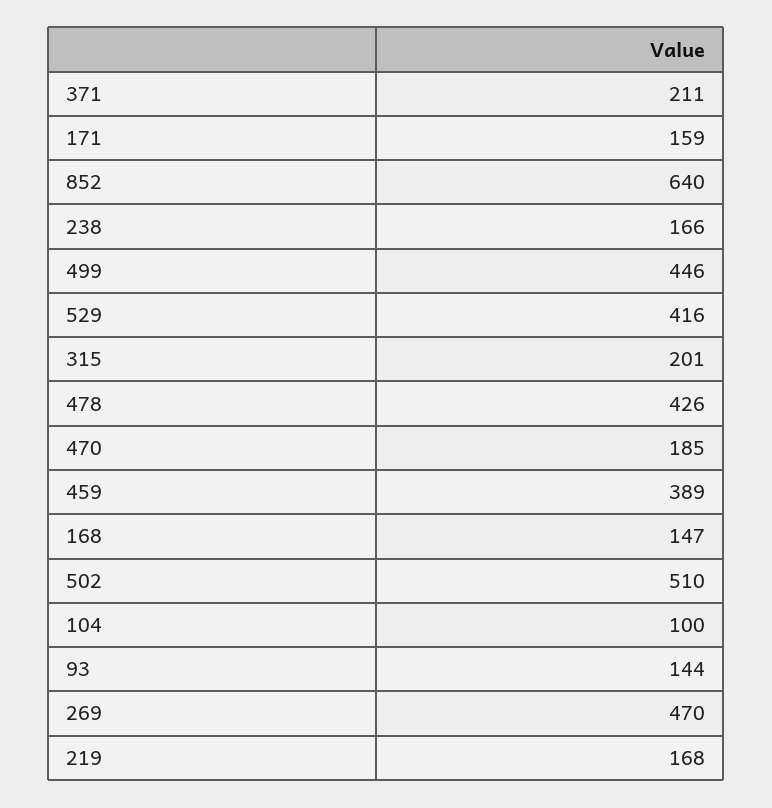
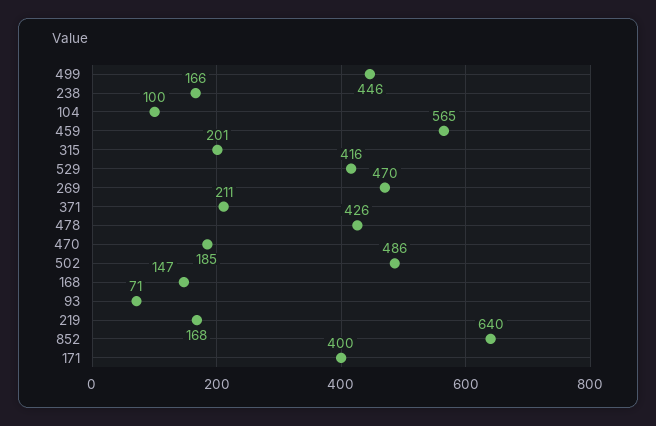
  {
    "371": 211,
-   "171": 159,
+   "171": 400,
    "852": 640,
    "238": 166,
    "499": 446,
    "529": 416,
    "315": 201,
    "478": 426,
    "470": 185,
-   "459": 389,
+   "459": 565,
    "168": 147,
-   "502": 510,
+   "502": 486,
    "104": 100,
-   "93": 144,
+   "93": 71,
    "269": 470,
    "219": 168
  }

